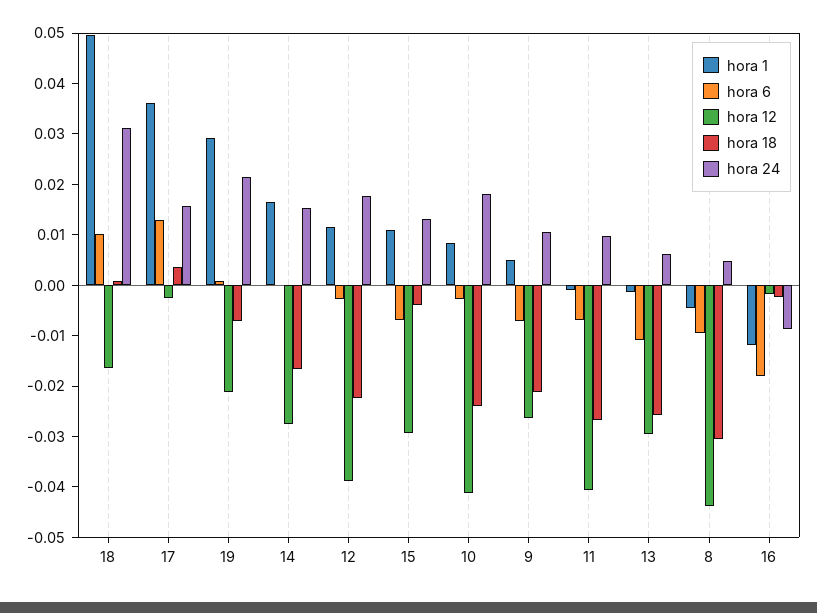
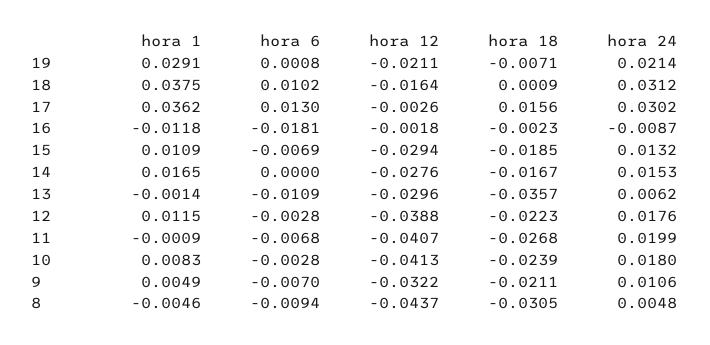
  {
    "hora 1": {
-     "18": 0.05,
+     "18": 0.0375,
      "17": 0.0362,
      "19": 0.0291,
      "14": 0.0165,
      "12": 0.0115,
      "15": 0.0109,
      "10": 0.0083,
      "9": 0.0049,
      "11": -0.0009,
      "13": -0.0014,
      "8": -0.0046,
      "16": -0.0118
    },
    "hora 6": {
      "18": 0.0102,
      "17": 0.013,
      "19": 0.0008,
      "14": 0,
      "12": -0.0028,
      "15": -0.0069,
      "10": -0.0028,
      "9": -0.007,
      "11": -0.0068,
      "13": -0.0109,
      "8": -0.0094,
      "16": -0.0181
    },
    "hora 12": {
      "18": -0.0164,
      "17": -0.0026,
      "19": -0.0211,
      "14": -0.0276,
      "12": -0.0388,
      "15": -0.0294,
      "10": -0.0413,
-     "9": -0.026,
+     "9": -0.0322,
      "11": -0.0407,
      "13": -0.0296,
      "8": -0.0437,
      "16": -0.0018
    },
    "hora 18": {
      "18": 0.0009,
-     "17": 0.004,
+     "17": 0.0156,
      "19": -0.0071,
      "14": -0.0167,
      "12": -0.0223,
-     "15": -0.004,
+     "15": -0.0185,
      "10": -0.0239,
      "9": -0.0211,
      "11": -0.0268,
-     "13": -0.026,
+     "13": -0.0357,
      "8": -0.0305,
      "16": -0.0023
    },
    "hora 24": {
      "18": 0.0312,
-     "17": 0.016,
+     "17": 0.0302,
      "19": 0.0214,
      "14": 0.0153,
      "12": 0.0176,
      "15": 0.0132,
      "10": 0.018,
      "9": 0.0106,
-     "11": 0.01,
+     "11": 0.0199,
      "13": 0.0062,
      "8": 0.0048,
      "16": -0.0087
    }
  }

